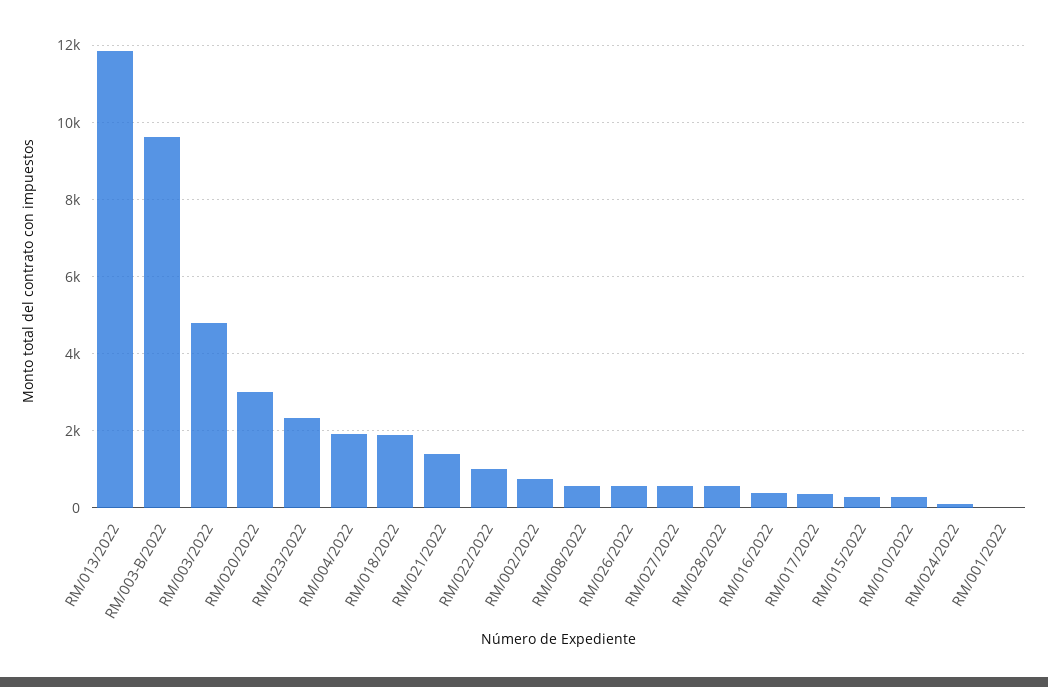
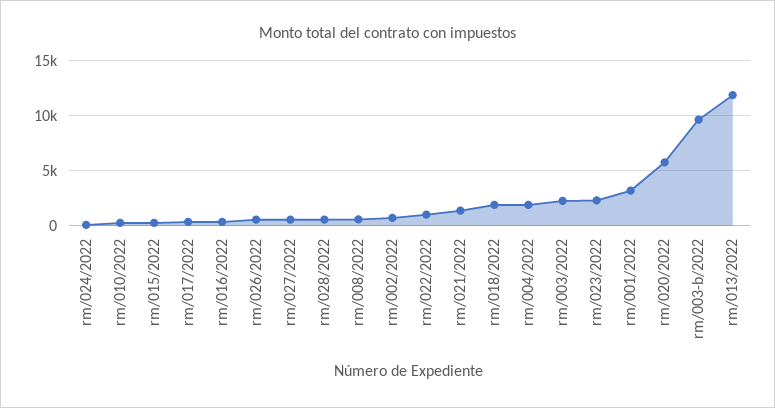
  {
    "RM/013/2022": 11800,
    "RM/003-B/2022": 9600,
-   "RM/003/2022": 4800,
+   "RM/003/2022": 2000,
-   "RM/020/2022": 3000,
+   "RM/020/2022": 6000,
    "RM/023/2022": 2400,
    "RM/004/2022": 2000,
    "RM/018/2022": 2000,
    "RM/021/2022": 1400,
    "RM/022/2022": 1000,
    "RM/002/2022": 800,
    "RM/008/2022": 600,
    "RM/026/2022": 600,
    "RM/027/2022": 600,
    "RM/028/2022": 600,
    "RM/016/2022": 400,
    "RM/017/2022": 400,
    "RM/015/2022": 200,
    "RM/010/2022": 200,
    "RM/024/2022": 200,
-   "RM/001/2022": 0
+   "RM/001/2022": 3000
  }

